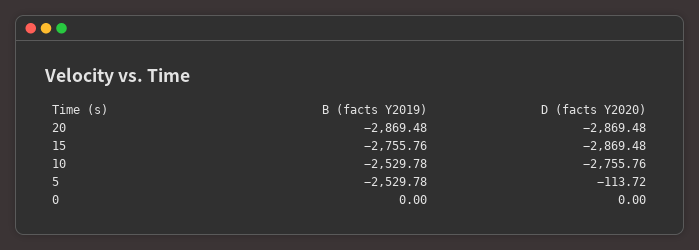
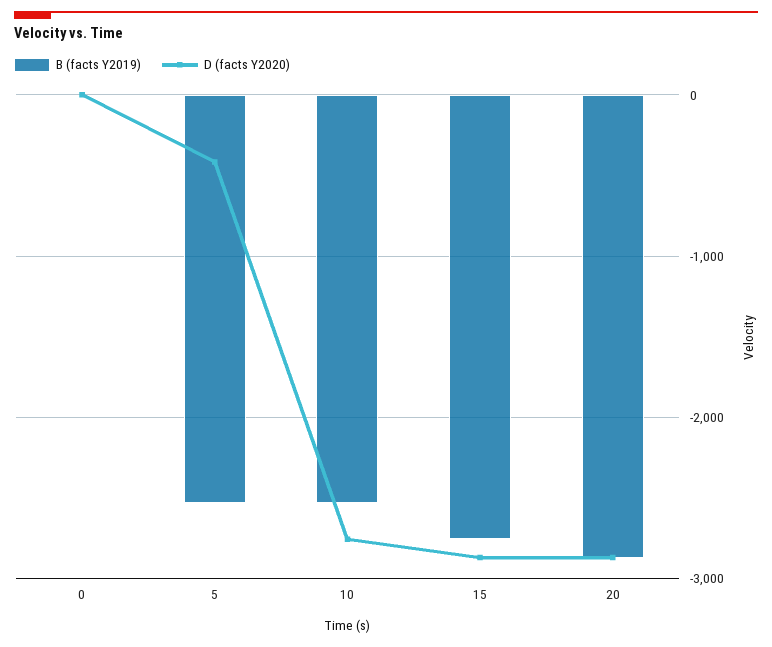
  {
    "B (facts Y2019)": {
      "20": -2869.48,
      "15": -2755.76,
      "10": -2529.78,
      "5": -2529.78,
      "0": 0
    },
    "D (facts Y2020)": {
      "20": -2869.48,
      "15": -2869.48,
      "10": -2755.76,
-     "5": -113.72,
+     "5": -400,
      "0": 0
    }
  }

